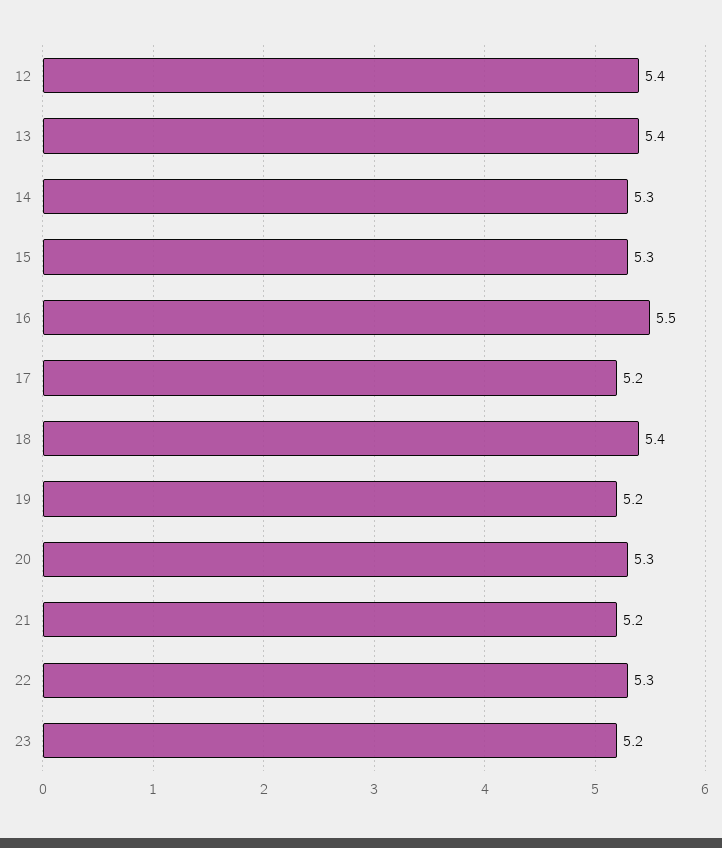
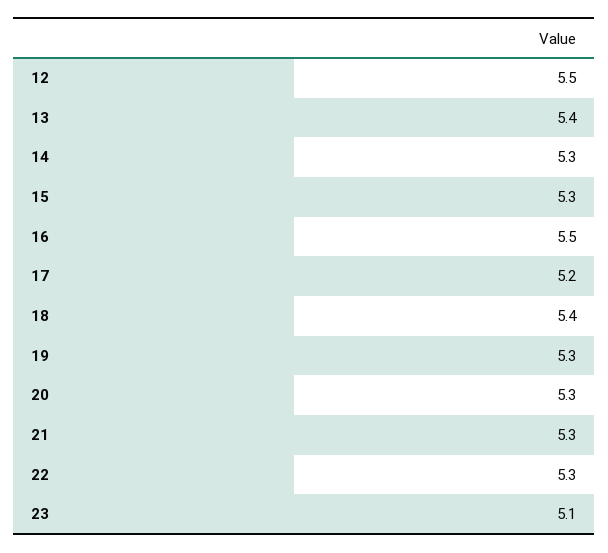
  {
-   "12": 5.4,
+   "12": 5.5,
    "13": 5.4,
    "14": 5.3,
    "15": 5.3,
    "16": 5.5,
    "17": 5.2,
    "18": 5.4,
-   "19": 5.2,
+   "19": 5.3,
    "20": 5.3,
-   "21": 5.2,
+   "21": 5.3,
    "22": 5.3,
-   "23": 5.2
+   "23": 5.1
  }

